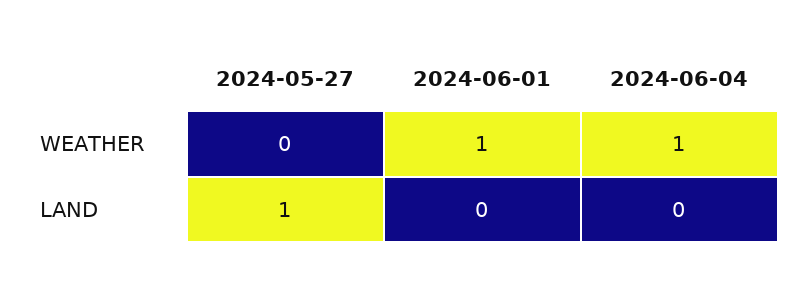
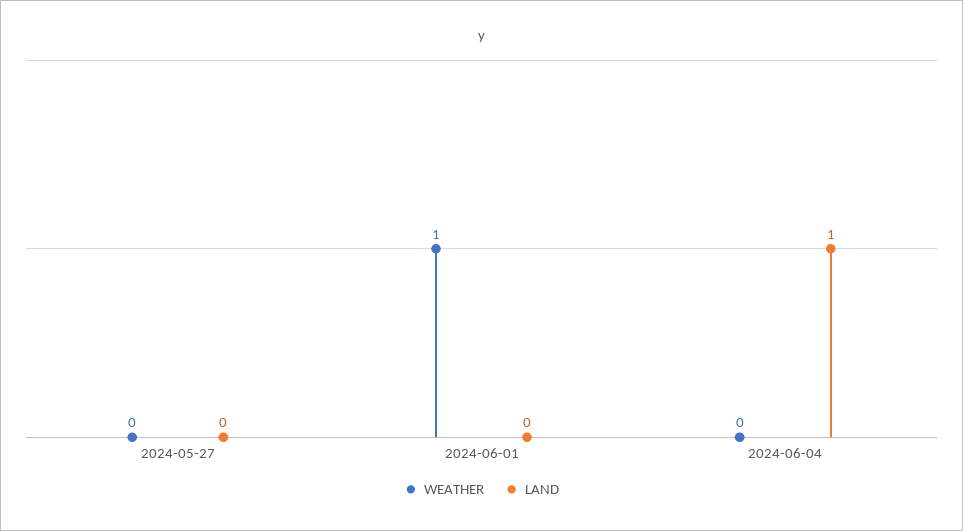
  {
    "WEATHER": {
      "2024-05-27": 0,
      "2024-06-01": 1,
-     "2024-06-04": 1
+     "2024-06-04": 0
    },
    "LAND": {
-     "2024-05-27": 1,
+     "2024-05-27": 0,
      "2024-06-01": 0,
-     "2024-06-04": 0
+     "2024-06-04": 1
    }
  }

